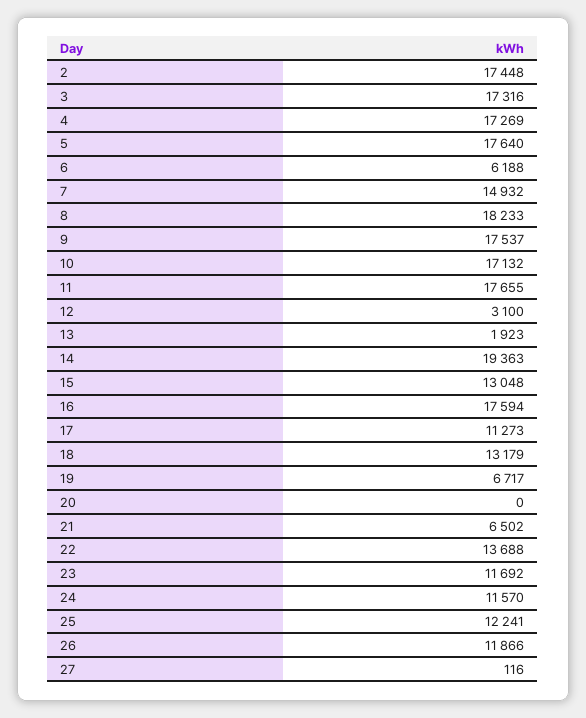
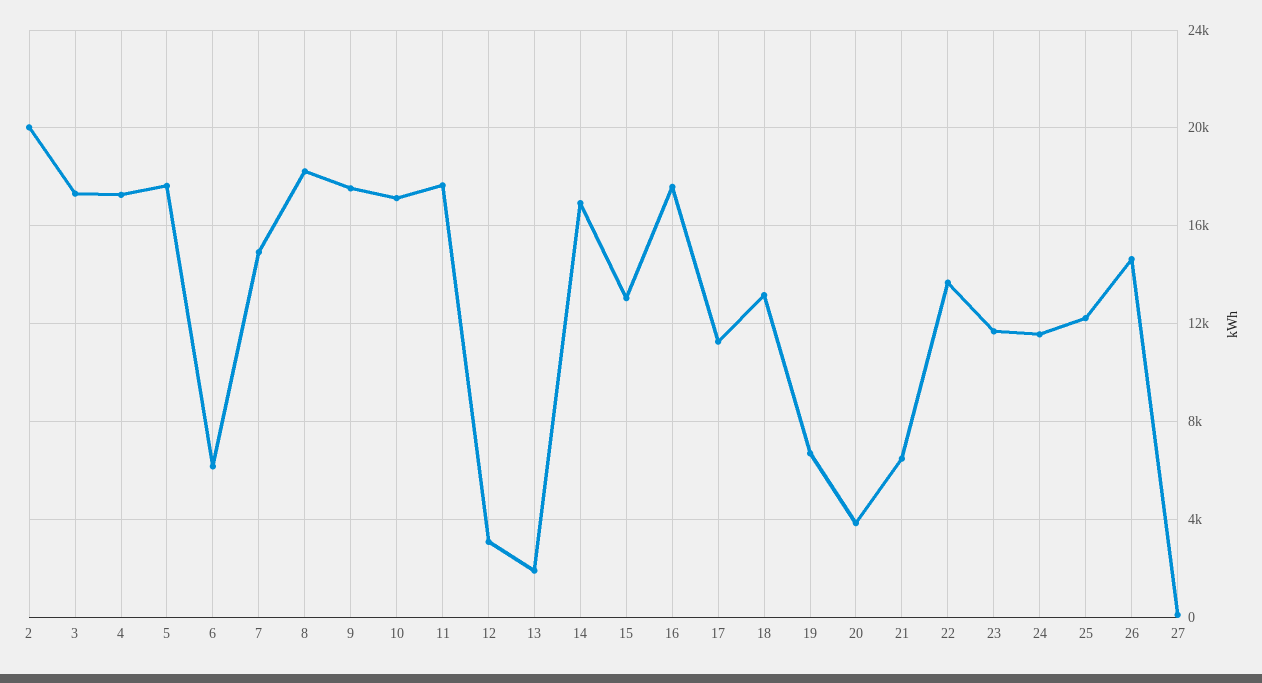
  {
-   "2": 17448,
+   "2": 20000,
    "3": 17316,
    "4": 17269,
    "5": 17640,
    "6": 6188,
    "7": 14932,
    "8": 18233,
    "9": 17537,
    "10": 17132,
    "11": 17655,
    "12": 3100,
    "13": 1923,
-   "14": 19363,
+   "14": 17000,
    "15": 13048,
    "16": 17594,
    "17": 11273,
    "18": 13179,
    "19": 6717,
-   "20": 0,
+   "20": 4000,
    "21": 6502,
    "22": 13688,
    "23": 11692,
    "24": 11570,
    "25": 12241,
-   "26": 11866,
+   "26": 14500,
    "27": 116
  }

